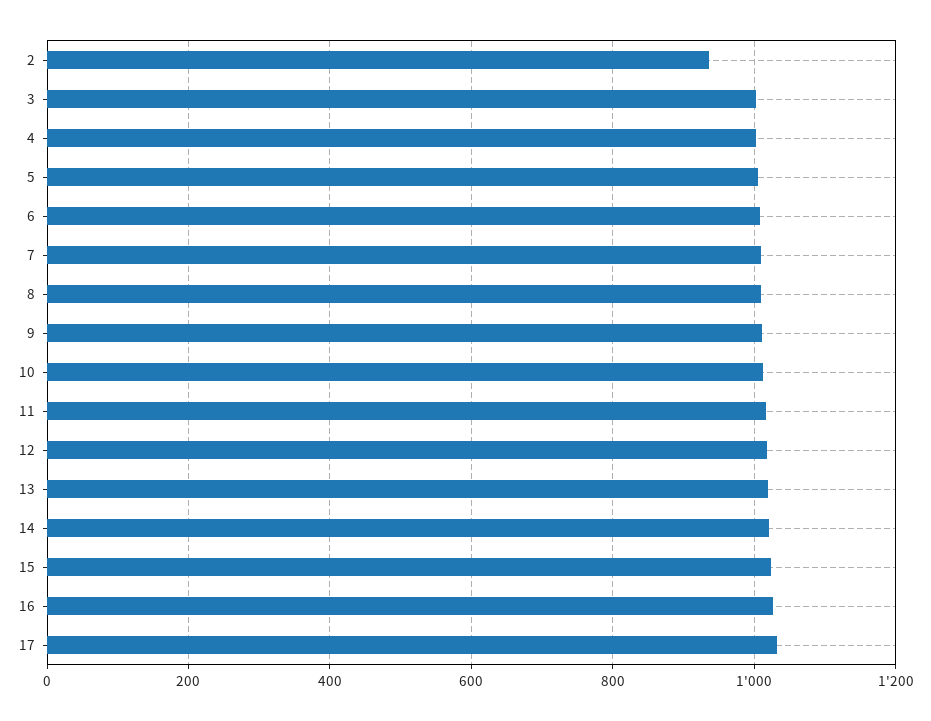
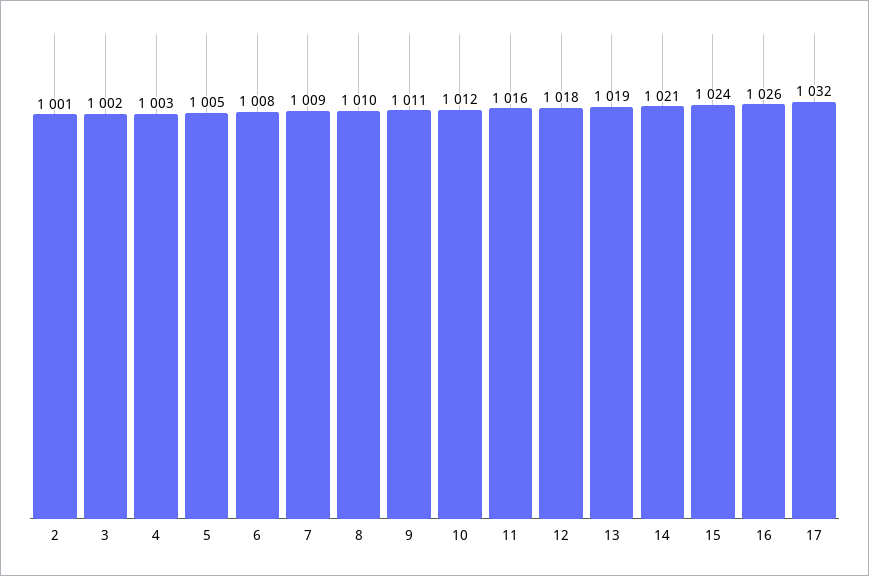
  {
-   "2": 940,
+   "2": 1001,
    "3": 1002,
    "4": 1003,
    "5": 1005,
    "6": 1008,
    "7": 1009,
    "8": 1010,
    "9": 1011,
    "10": 1012,
    "11": 1016,
    "12": 1018,
    "13": 1019,
    "14": 1021,
    "15": 1024,
    "16": 1026,
    "17": 1032
  }

